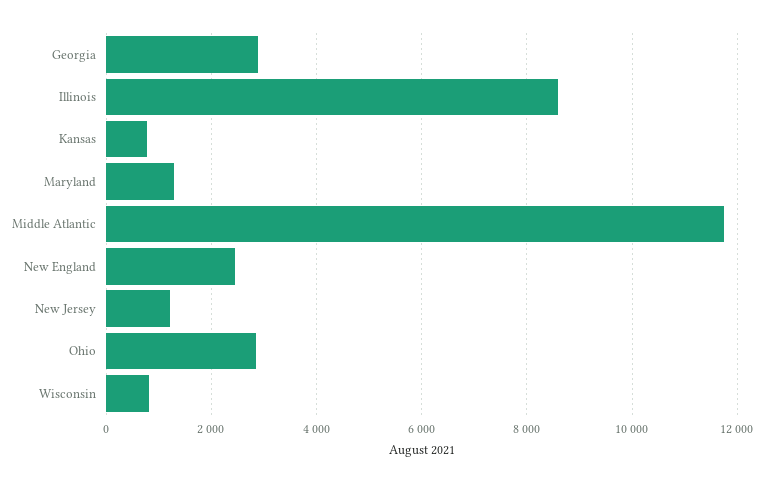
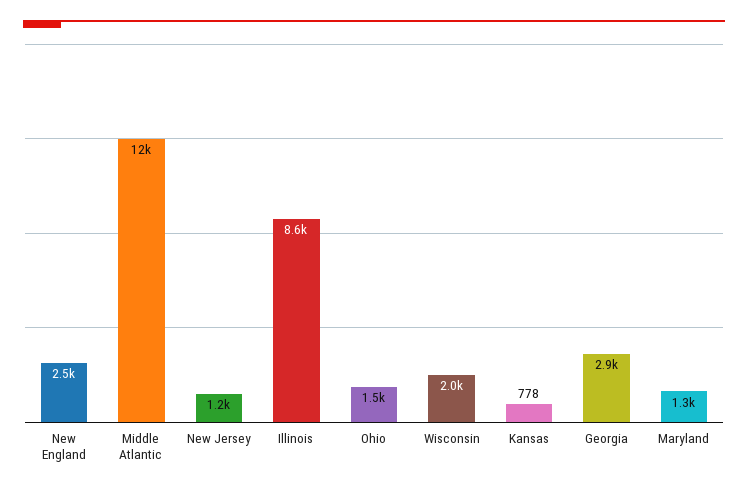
  {
    "Georgia": 2900,
    "Illinois": 8600,
    "Kansas": 778,
    "Maryland": 1300,
    "Middle Atlantic": 12000,
    "New England": 2500,
    "New Jersey": 1200,
-   "Ohio": 2800,
+   "Ohio": 1500,
-   "Wisconsin": 800
+   "Wisconsin": 2000
  }

